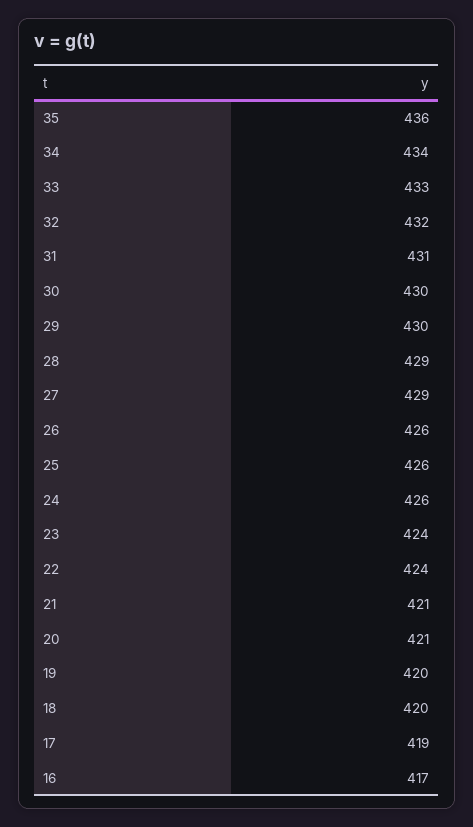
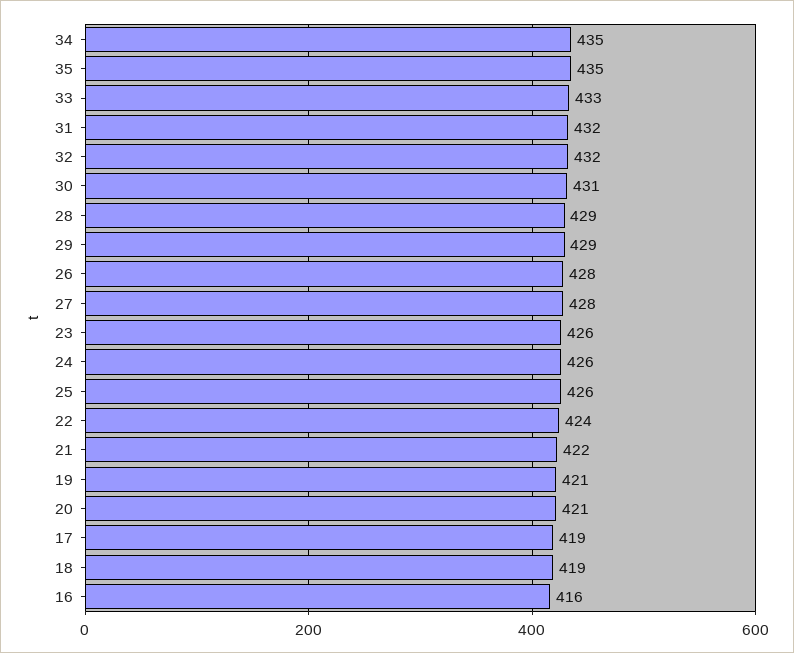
  {
-   "35": 436,
+   "35": 435,
-   "34": 434,
+   "34": 435,
    "33": 433,
    "32": 432,
-   "31": 431,
+   "31": 432,
-   "30": 430,
+   "30": 431,
-   "29": 430,
+   "29": 429,
    "28": 429,
-   "27": 429,
+   "27": 428,
-   "26": 426,
+   "26": 428,
    "25": 426,
    "24": 426,
-   "23": 424,
+   "23": 426,
    "22": 424,
-   "21": 421,
+   "21": 422,
    "20": 421,
-   "19": 420,
+   "19": 421,
-   "18": 420,
+   "18": 419,
    "17": 419,
-   "16": 417
+   "16": 416
  }

